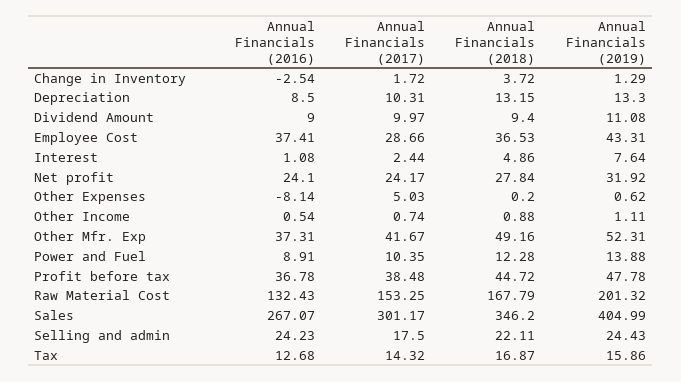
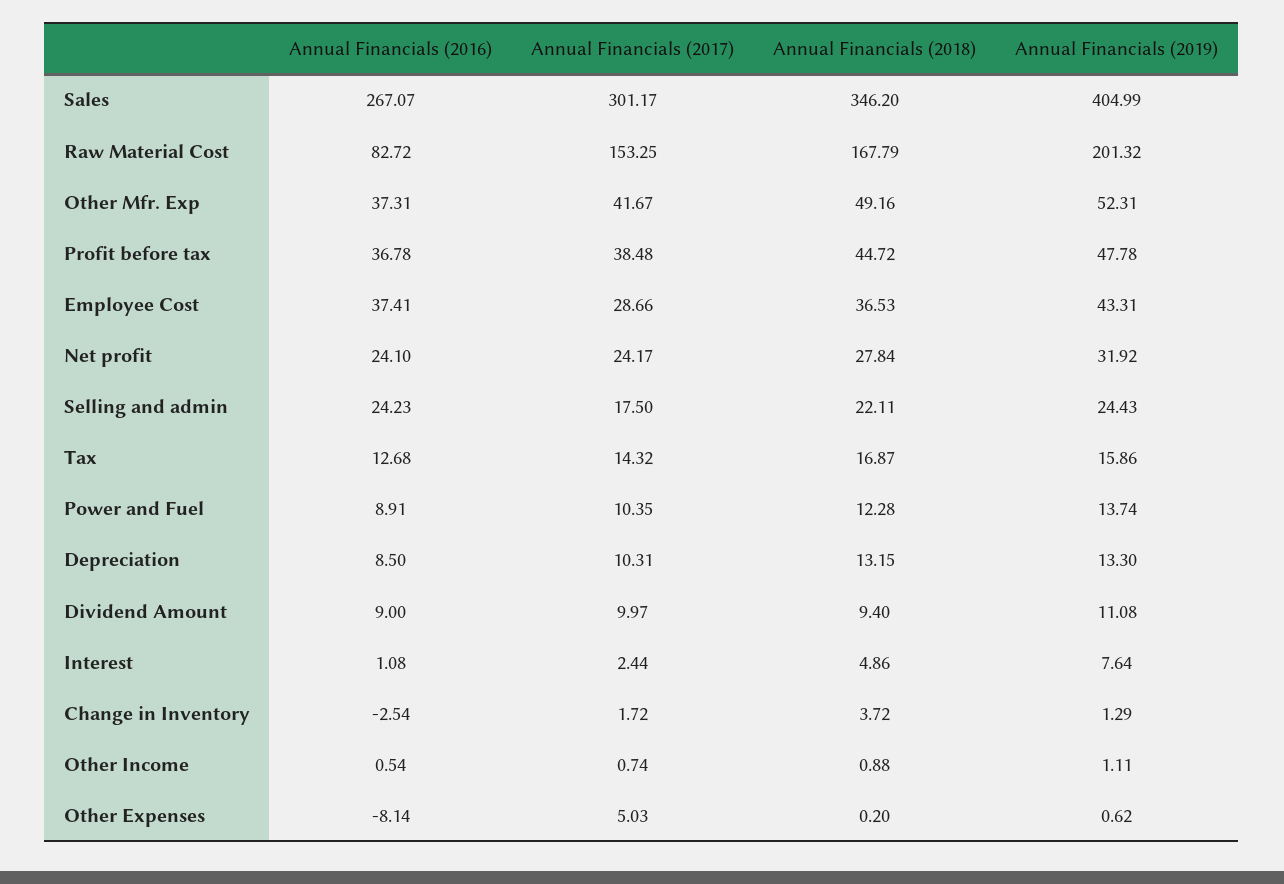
  {
    "Annual Financials (2016)": {
      "Change in Inventory": -2.54,
      "Depreciation": 8.5,
      "Dividend Amount": 9,
      "Employee Cost": 37.41,
      "Interest": 1.08,
      "Net profit": 24.1,
      "Other Expenses": -8.14,
      "Other Income": 0.54,
      "Other Mfr. Exp": 37.31,
      "Power and Fuel": 8.91,
      "Profit before tax": 36.78,
-     "Raw Material Cost": 132.43,
+     "Raw Material Cost": 82.72,
      "Sales": 267.07,
      "Selling and admin": 24.23,
      "Tax": 12.68
    },
    "Annual Financials (2017)": {
      "Change in Inventory": 1.72,
      "Depreciation": 10.31,
      "Dividend Amount": 9.97,
      "Employee Cost": 28.66,
      "Interest": 2.44,
      "Net profit": 24.17,
      "Other Expenses": 5.03,
      "Other Income": 0.74,
      "Other Mfr. Exp": 41.67,
      "Power and Fuel": 10.35,
      "Profit before tax": 38.48,
      "Raw Material Cost": 153.25,
      "Sales": 301.17,
      "Selling and admin": 17.5,
      "Tax": 14.32
    },
    "Annual Financials (2018)": {
      "Change in Inventory": 3.72,
      "Depreciation": 13.15,
      "Dividend Amount": 9.4,
      "Employee Cost": 36.53,
      "Interest": 4.86,
      "Net profit": 27.84,
      "Other Expenses": 0.2,
      "Other Income": 0.88,
      "Other Mfr. Exp": 49.16,
      "Power and Fuel": 12.28,
      "Profit before tax": 44.72,
      "Raw Material Cost": 167.79,
      "Sales": 346.2,
      "Selling and admin": 22.11,
      "Tax": 16.87
    },
    "Annual Financials (2019)": {
      "Change in Inventory": 1.29,
      "Depreciation": 13.3,
      "Dividend Amount": 11.08,
      "Employee Cost": 43.31,
      "Interest": 7.64,
      "Net profit": 31.92,
      "Other Expenses": 0.62,
      "Other Income": 1.11,
      "Other Mfr. Exp": 52.31,
-     "Power and Fuel": 13.88,
+     "Power and Fuel": 13.74,
      "Profit before tax": 47.78,
      "Raw Material Cost": 201.32,
      "Sales": 404.99,
      "Selling and admin": 24.43,
      "Tax": 15.86
    }
  }

